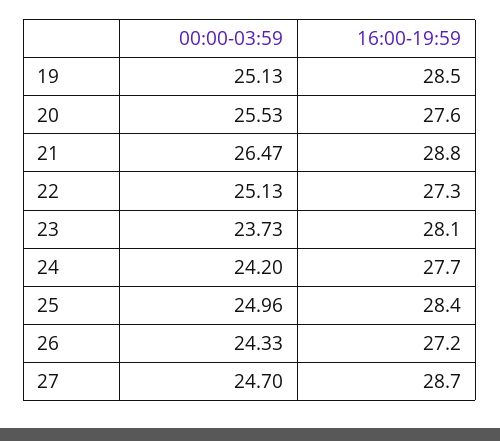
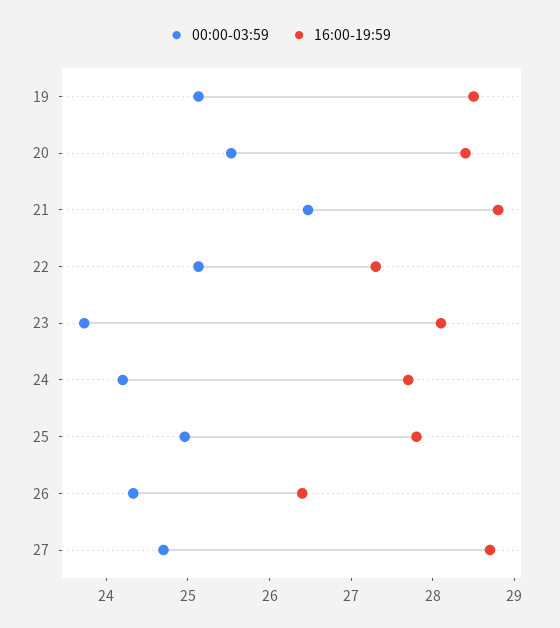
  {
    "00:00-03:59": {
      "19": 25.13,
      "20": 25.53,
      "21": 26.47,
      "22": 25.13,
      "23": 23.73,
      "24": 24.2,
      "25": 24.96,
      "26": 24.33,
      "27": 24.7
    },
    "16:00-19:59": {
      "19": 28.5,
-     "20": 27.6,
+     "20": 28.4,
      "21": 28.8,
      "22": 27.3,
      "23": 28.1,
      "24": 27.7,
-     "25": 28.4,
+     "25": 27.8,
-     "26": 27.2,
+     "26": 26.4,
      "27": 28.7
    }
  }

